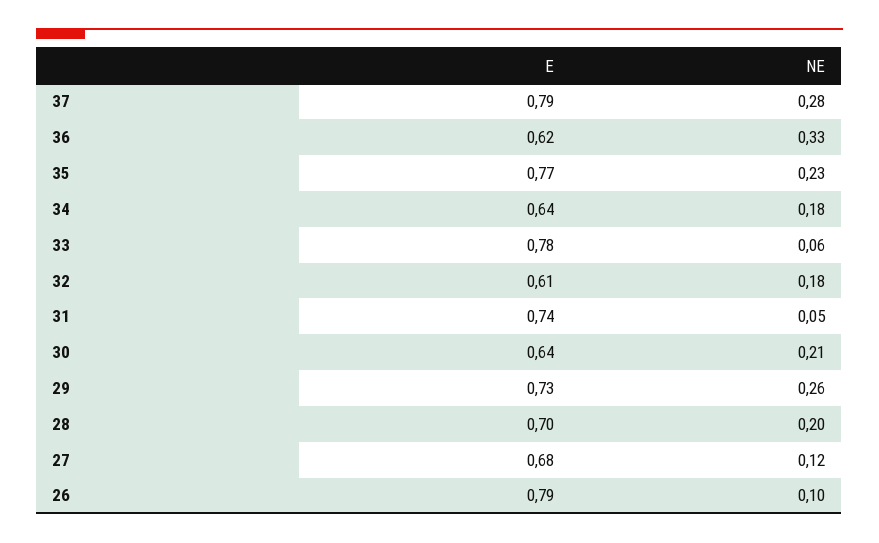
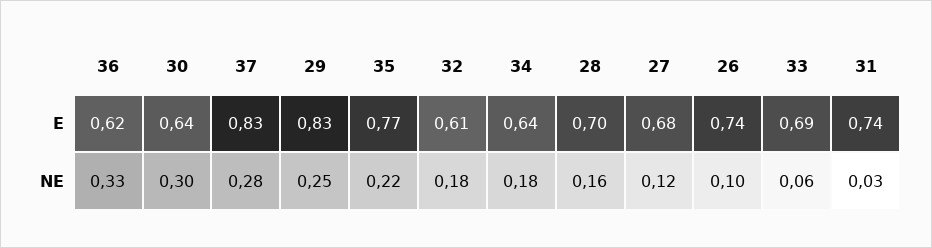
  {
    "E": {
-     "37": 0.79,
+     "37": 0.83,
      "36": 0.62,
      "35": 0.77,
      "34": 0.64,
-     "33": 0.78,
+     "33": 0.69,
      "32": 0.61,
      "31": 0.74,
      "30": 0.64,
-     "29": 0.73,
+     "29": 0.83,
      "28": 0.7,
      "27": 0.68,
-     "26": 0.79
+     "26": 0.74
    },
    "NE": {
      "37": 0.28,
      "36": 0.33,
-     "35": 0.23,
+     "35": 0.22,
      "34": 0.18,
      "33": 0.06,
      "32": 0.18,
-     "31": 0.05,
+     "31": 0.03,
-     "30": 0.21,
+     "30": 0.3,
-     "29": 0.26,
+     "29": 0.25,
-     "28": 0.2,
+     "28": 0.16,
      "27": 0.12,
      "26": 0.1
    }
  }

